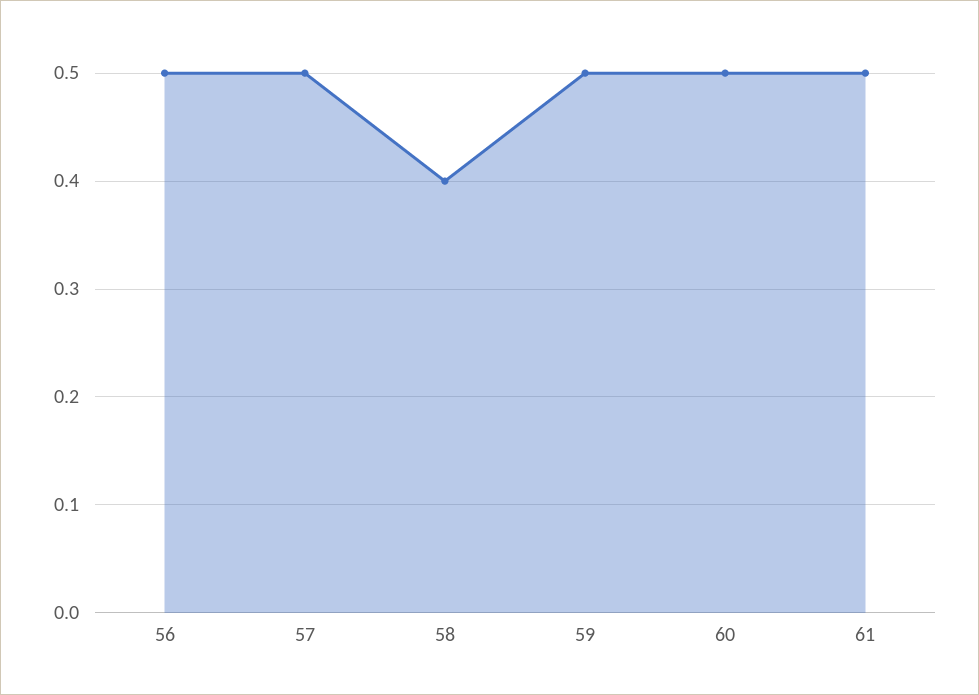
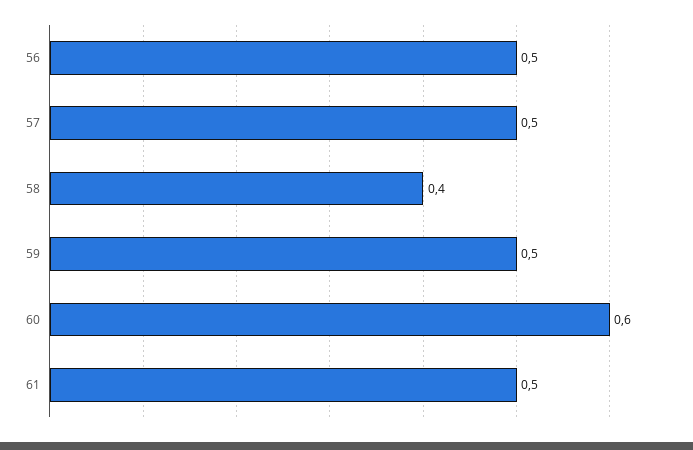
  {
    "56": 0.5,
    "57": 0.5,
    "58": 0.4,
    "59": 0.5,
-   "60": 0.5,
+   "60": 0.6,
    "61": 0.5
  }

